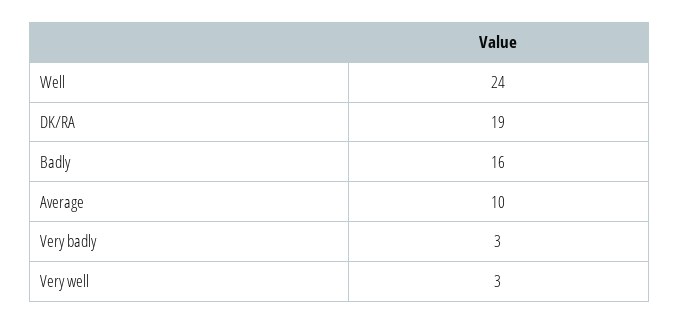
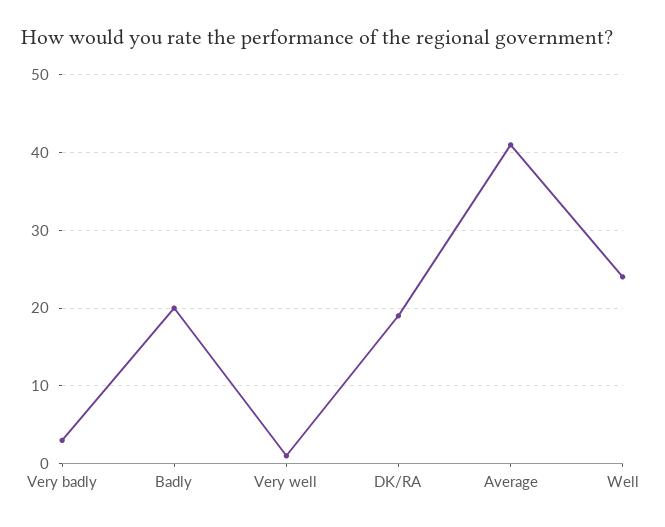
  {
    "Well": 24,
    "DK/RA": 19,
-   "Badly": 16,
+   "Badly": 20,
-   "Average": 10,
+   "Average": 41,
    "Very badly": 3,
-   "Very well": 3
+   "Very well": 1
  }

